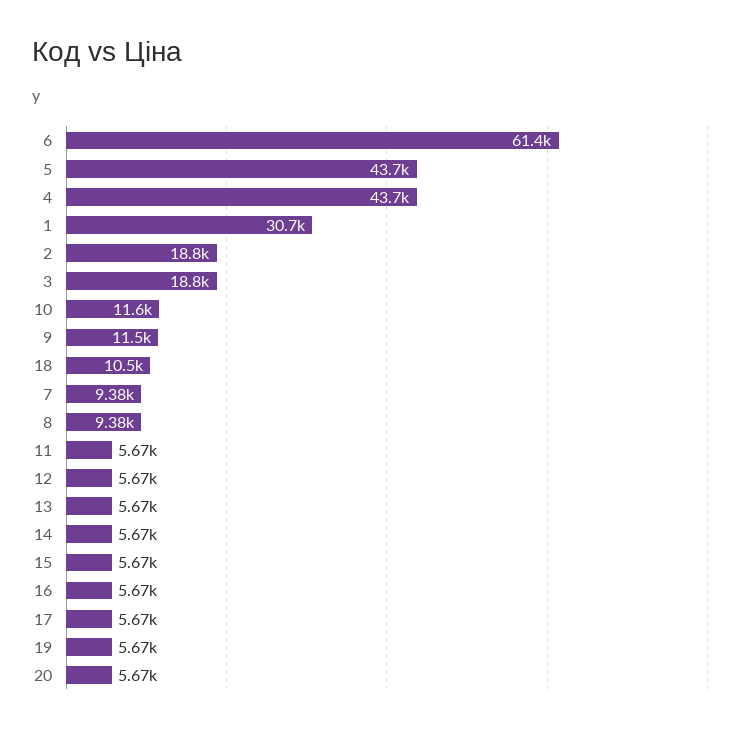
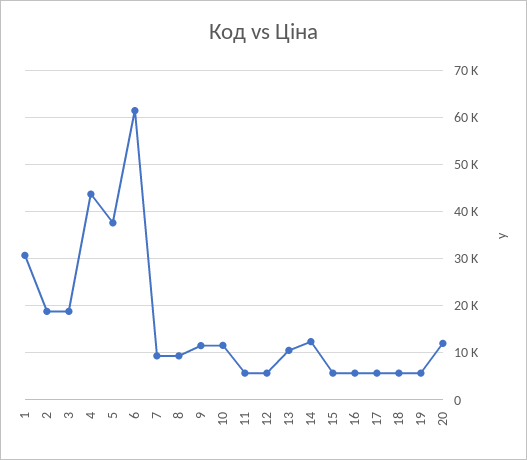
  {
    "6": 61400,
-   "5": 43700,
+   "5": 38000,
    "4": 43700,
    "1": 30700,
    "2": 18800,
    "3": 18800,
    "10": 11600,
    "9": 11500,
-   "18": 10500,
+   "18": 6000,
    "7": 9380,
    "8": 9380,
    "11": 5670,
    "12": 5670,
-   "13": 5670,
+   "13": 10000,
-   "14": 5670,
+   "14": 12000,
    "15": 5670,
    "16": 5670,
    "17": 5670,
    "19": 5670,
-   "20": 5670
+   "20": 12000
  }

